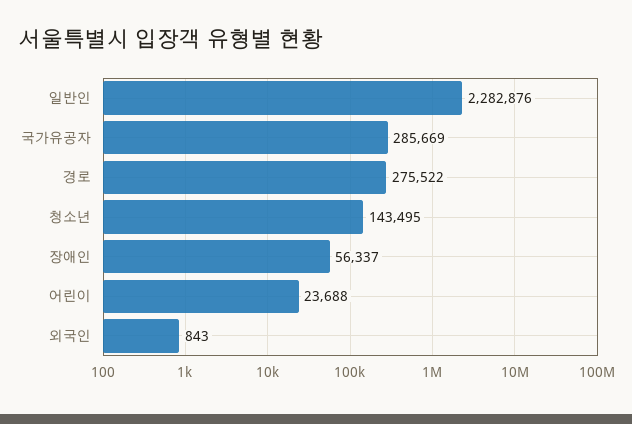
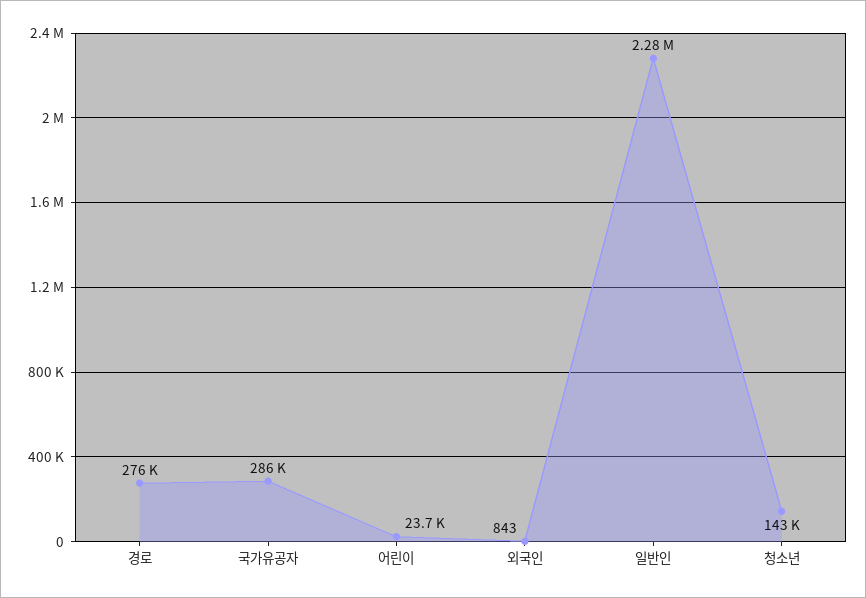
  {
    "일반인": 2282876,
    "국가유공자": 285669,
    "경로": 275522,
    "청소년": 143495,
-   "장애인": 56337,
    "어린이": 23688,
    "외국인": 843
  }

